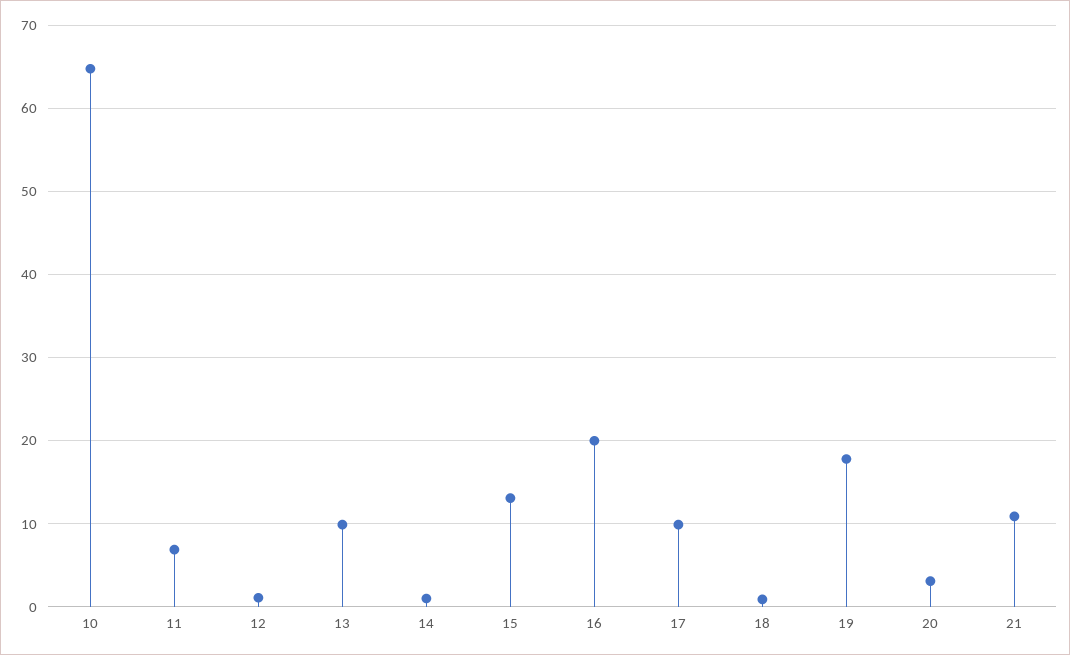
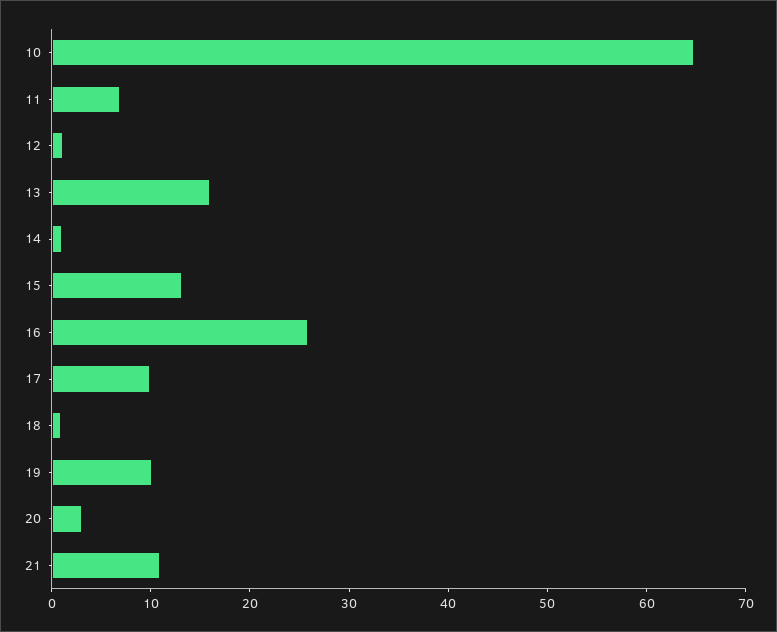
  {
    "10": 65,
    "11": 7,
    "12": 1,
-   "13": 10,
+   "13": 16,
    "14": 1,
    "15": 13,
-   "16": 20,
+   "16": 26,
    "17": 10,
    "18": 1,
-   "19": 18,
+   "19": 10,
    "20": 3,
    "21": 11
  }

